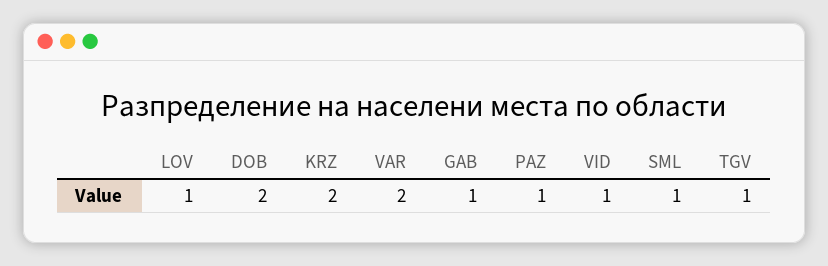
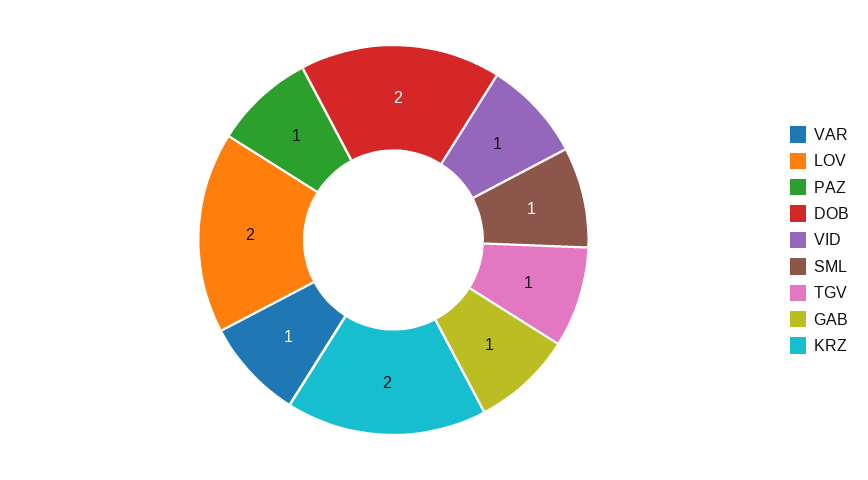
  {
-   "LOV": 1,
+   "LOV": 2,
    "DOB": 2,
    "KRZ": 2,
-   "VAR": 2,
+   "VAR": 1,
    "GAB": 1,
    "PAZ": 1,
    "VID": 1,
    "SML": 1,
    "TGV": 1
  }

